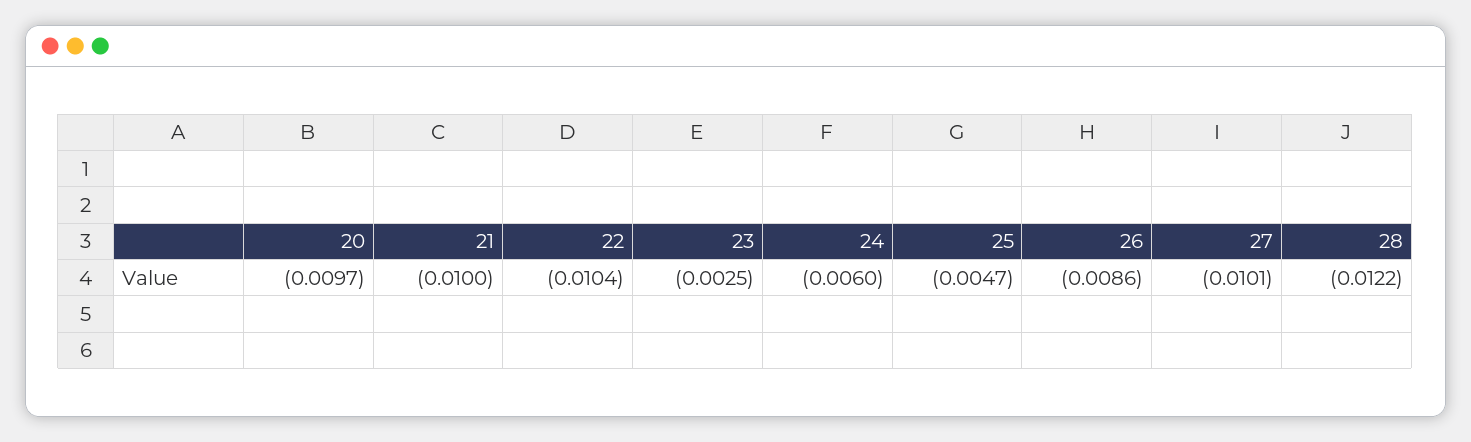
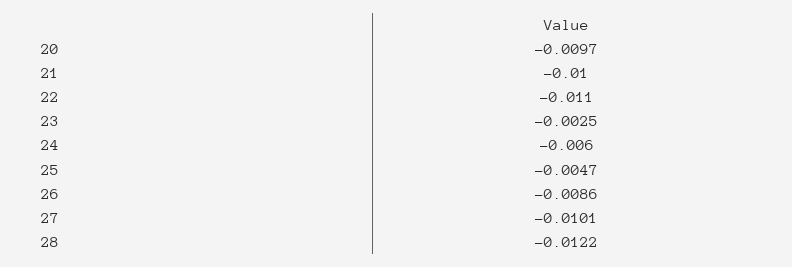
  {
    "20": -0.0097,
    "21": -0.01,
-   "22": -0.0104,
+   "22": -0.011,
    "23": -0.0025,
    "24": -0.006,
    "25": -0.0047,
    "26": -0.0086,
    "27": -0.0101,
    "28": -0.0122
  }

